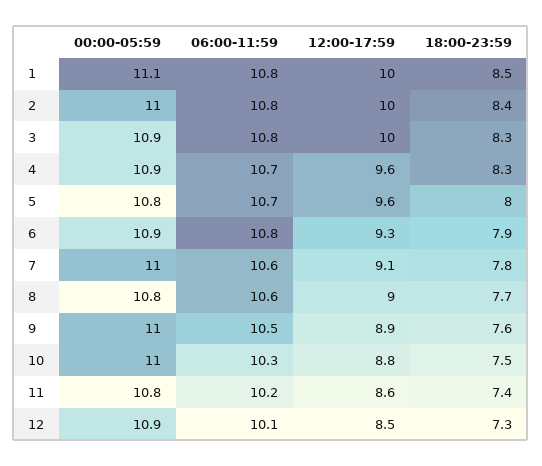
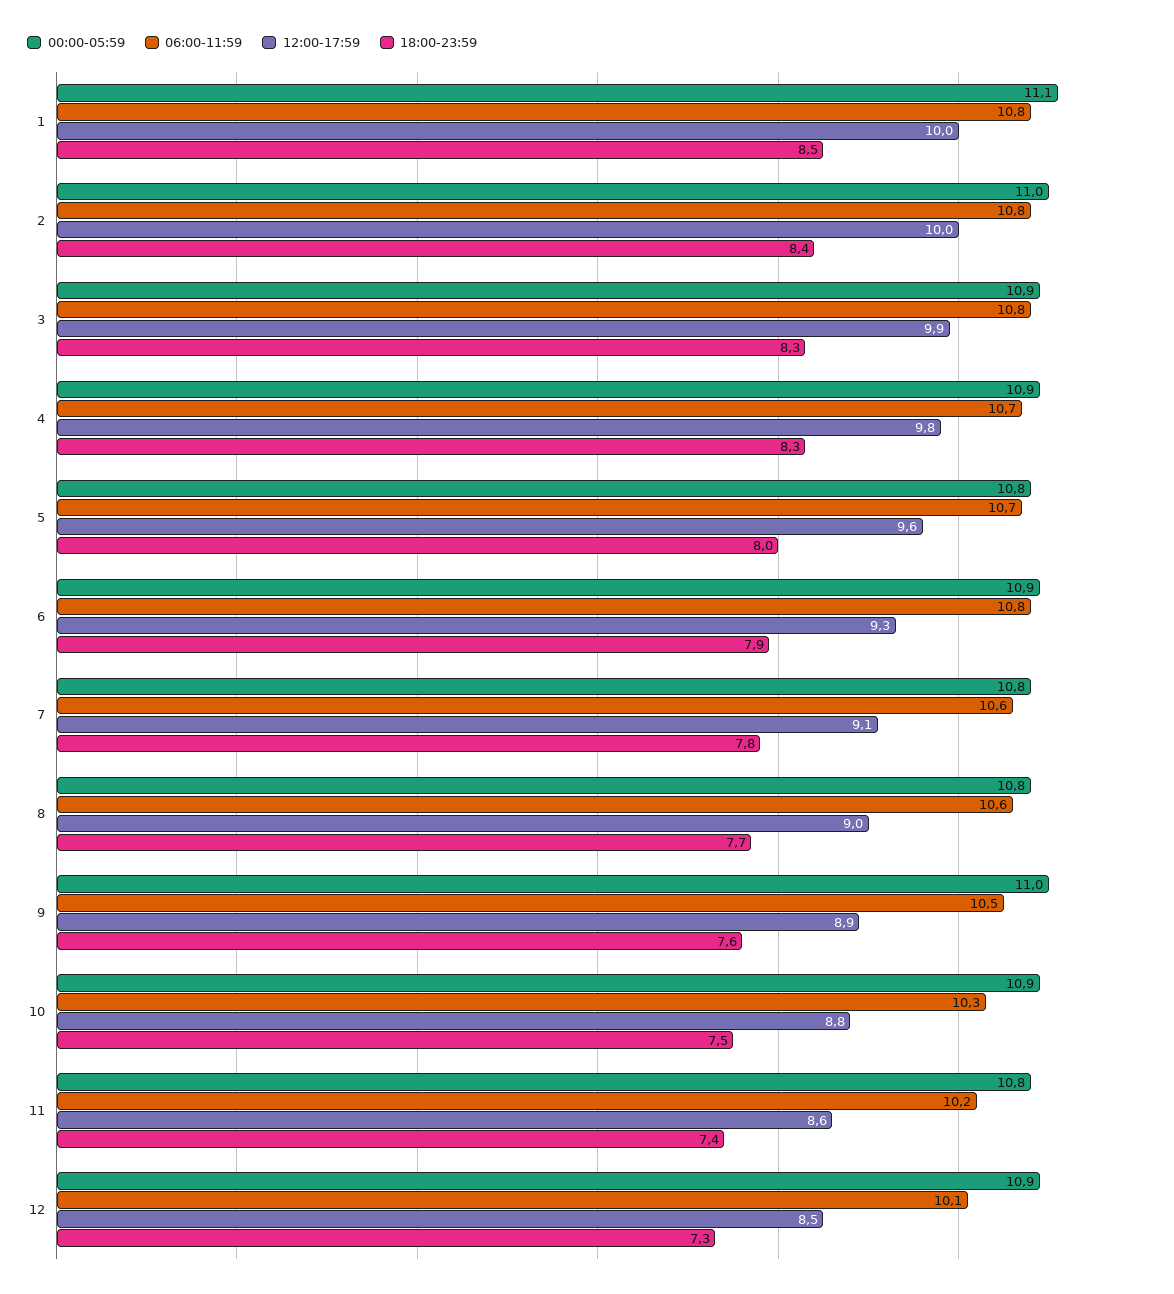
  {
    "00:00-05:59": {
      "1": 11.1,
      "2": 11,
      "3": 10.9,
      "4": 10.9,
      "5": 10.8,
      "6": 10.9,
-     "7": 11,
+     "7": 10.8,
      "8": 10.8,
      "9": 11,
-     "10": 11,
+     "10": 10.9,
      "11": 10.8,
      "12": 10.9
    },
    "06:00-11:59": {
      "1": 10.8,
      "2": 10.8,
      "3": 10.8,
      "4": 10.7,
      "5": 10.7,
      "6": 10.8,
      "7": 10.6,
      "8": 10.6,
      "9": 10.5,
      "10": 10.3,
      "11": 10.2,
      "12": 10.1
    },
    "12:00-17:59": {
      "1": 10,
      "2": 10,
-     "3": 10,
+     "3": 9.9,
-     "4": 9.6,
+     "4": 9.8,
      "5": 9.6,
      "6": 9.3,
      "7": 9.1,
      "8": 9,
      "9": 8.9,
      "10": 8.8,
      "11": 8.6,
      "12": 8.5
    },
    "18:00-23:59": {
      "1": 8.5,
      "2": 8.4,
      "3": 8.3,
      "4": 8.3,
      "5": 8,
      "6": 7.9,
      "7": 7.8,
      "8": 7.7,
      "9": 7.6,
      "10": 7.5,
      "11": 7.4,
      "12": 7.3
    }
  }

